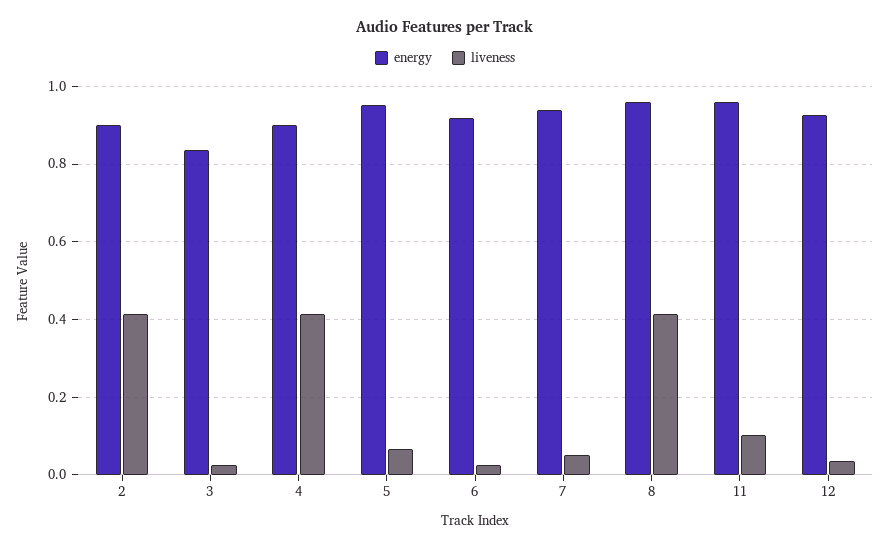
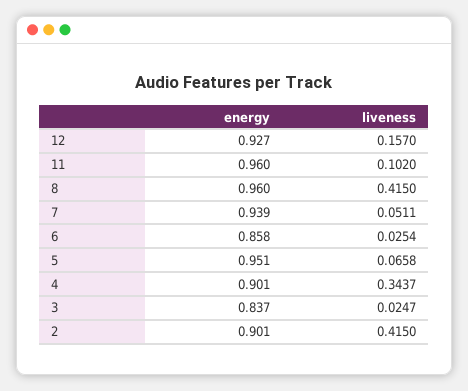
  {
    "energy": {
      "2": 0.901,
      "3": 0.837,
      "4": 0.901,
      "5": 0.951,
-     "6": 0.92,
+     "6": 0.858,
      "7": 0.939,
      "8": 0.96,
      "11": 0.96,
      "12": 0.927
    },
    "liveness": {
      "2": 0.415,
      "3": 0.0247,
-     "4": 0.42,
+     "4": 0.3437,
      "5": 0.0658,
      "6": 0.0254,
      "7": 0.0511,
      "8": 0.415,
      "11": 0.102,
-     "12": 0.04
+     "12": 0.157
    }
  }

